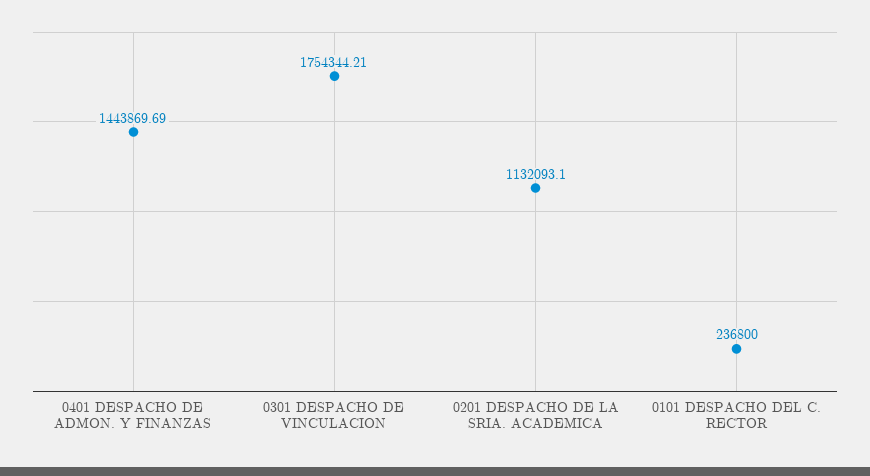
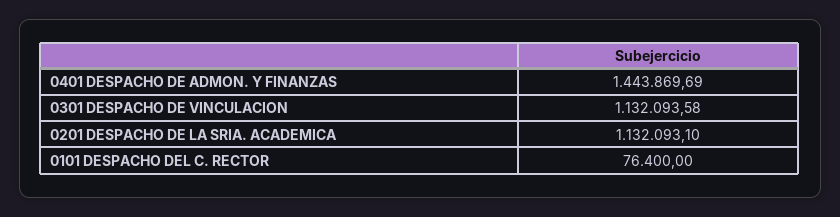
  {
    "0401 DESPACHO DE ADMON. Y FINANZAS": 1443869.69,
-   "0301 DESPACHO DE VINCULACION": 1754344.21,
+   "0301 DESPACHO DE VINCULACION": 1132093.58,
    "0201 DESPACHO DE LA SRIA. ACADEMICA": 1132093.1,
-   "0101 DESPACHO DEL C. RECTOR": 236800
+   "0101 DESPACHO DEL C. RECTOR": 76400
  }

